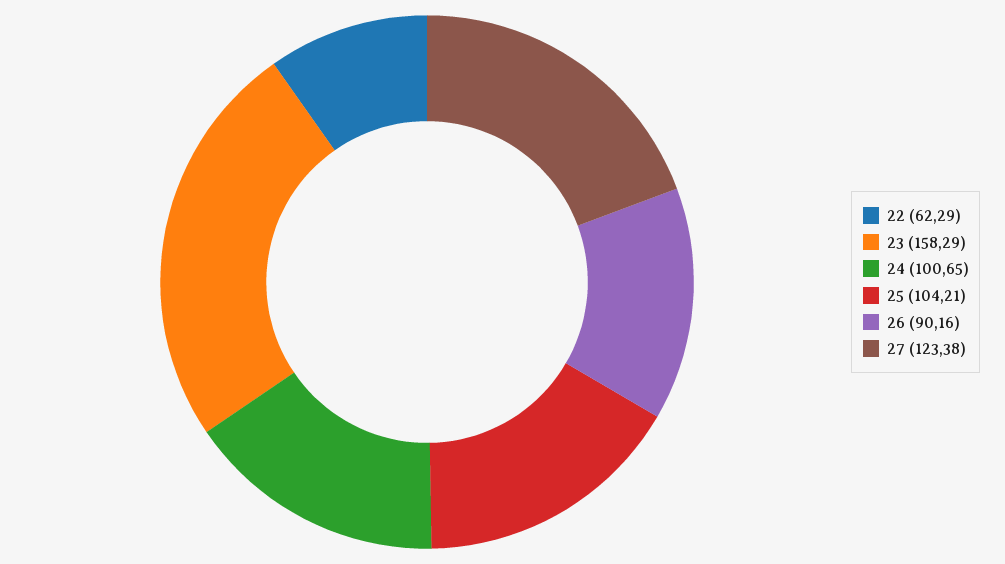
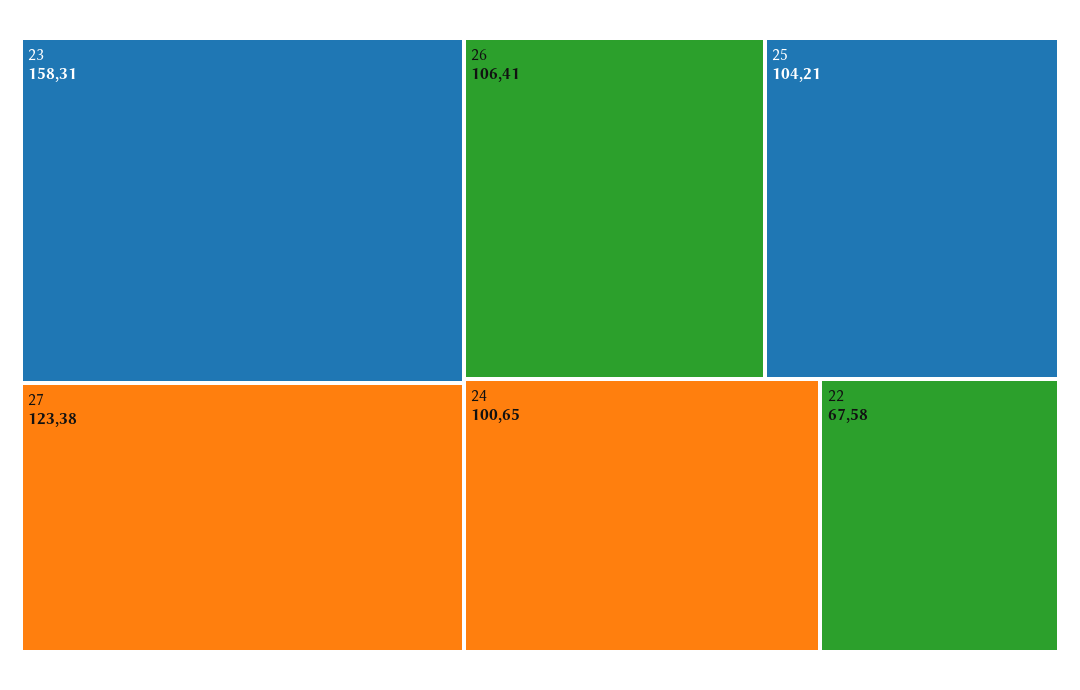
  {
-   "22": 62.29,
+   "22": 67.58,
-   "23": 158.29,
+   "23": 158.31,
    "24": 100.65,
    "25": 104.21,
-   "26": 90.16,
+   "26": 106.41,
    "27": 123.38
  }

